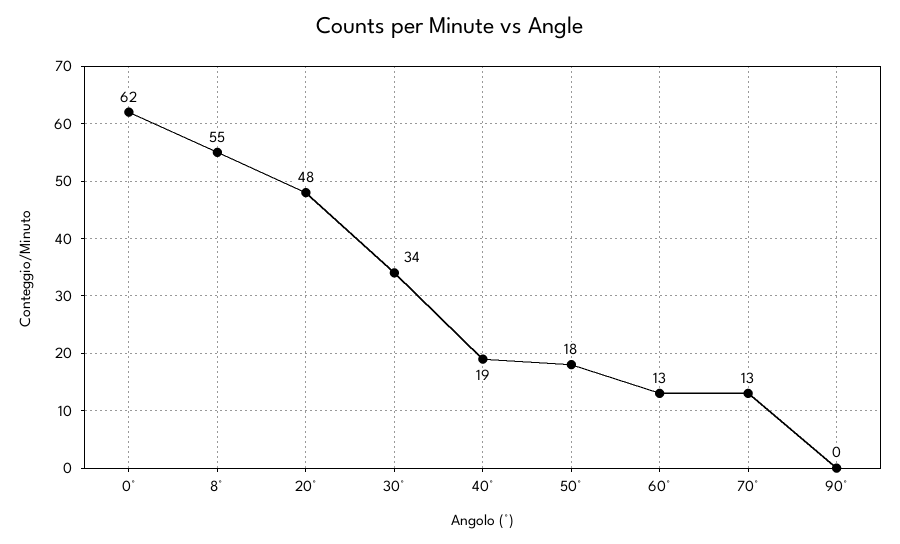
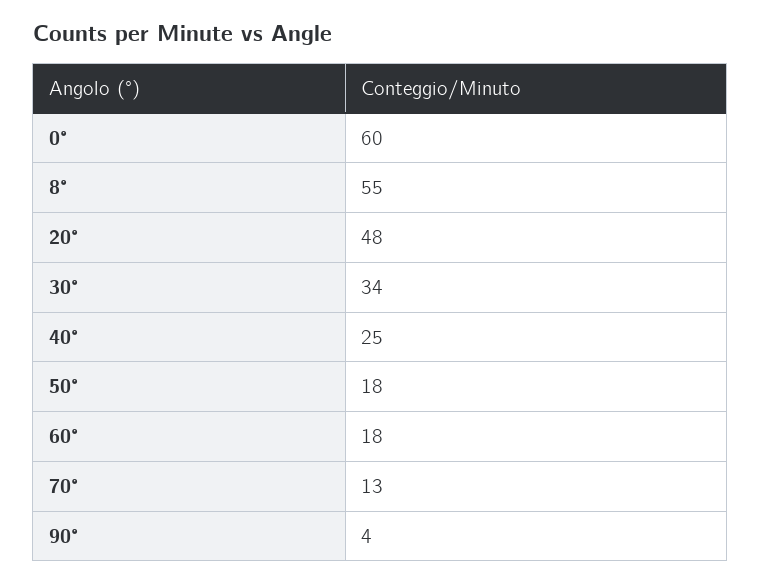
  {
-   "0°": 62,
+   "0°": 60,
    "8°": 55,
    "20°": 48,
    "30°": 34,
-   "40°": 19,
+   "40°": 25,
    "50°": 18,
-   "60°": 13,
+   "60°": 18,
    "70°": 13,
-   "90°": 0
+   "90°": 4
  }

